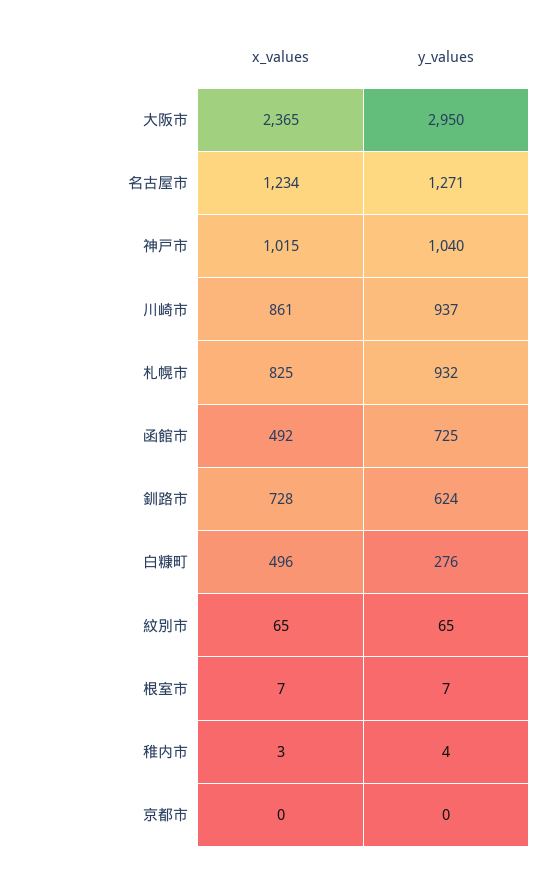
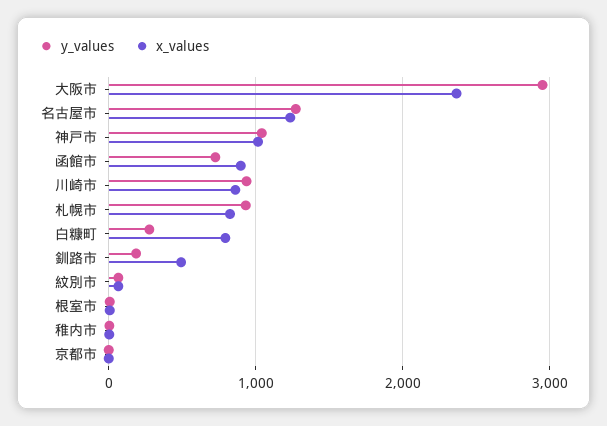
  {
    "x_values": {
      "大阪市": 2365,
      "名古屋市": 1234,
      "神戸市": 1015,
      "川崎市": 861,
      "札幌市": 825,
-     "函館市": 492,
+     "函館市": 900,
-     "釧路市": 728,
+     "釧路市": 500,
-     "白糠町": 496,
+     "白糠町": 800,
      "紋別市": 65,
      "根室市": 7,
      "稚内市": 3,
      "京都市": 0
    },
    "y_values": {
      "大阪市": 2950,
      "名古屋市": 1271,
      "神戸市": 1040,
      "川崎市": 937,
      "札幌市": 932,
      "函館市": 725,
-     "釧路市": 624,
+     "釧路市": 200,
      "白糠町": 276,
      "紋別市": 65,
      "根室市": 7,
      "稚内市": 4,
      "京都市": 0
    }
  }

